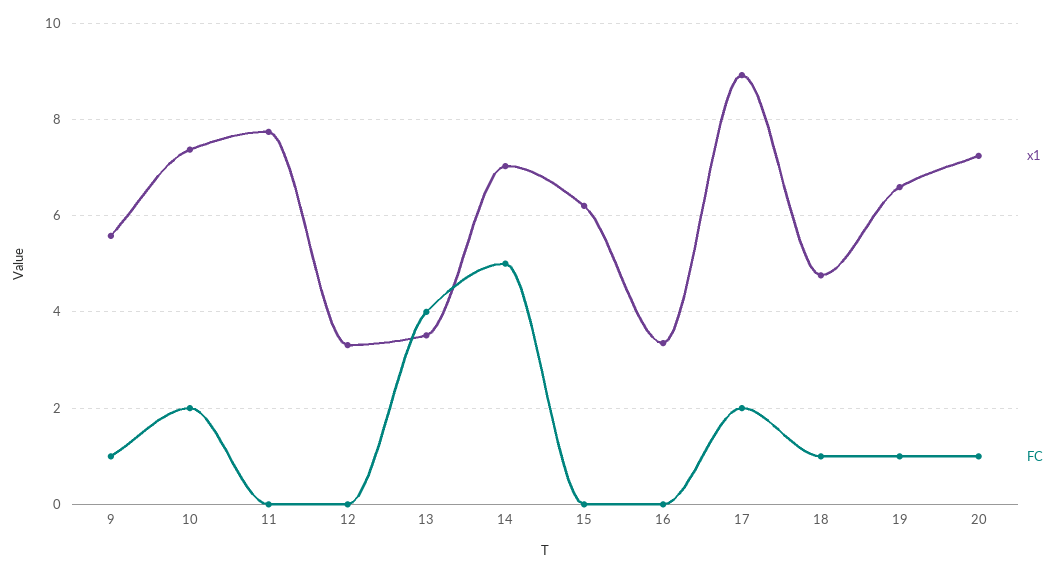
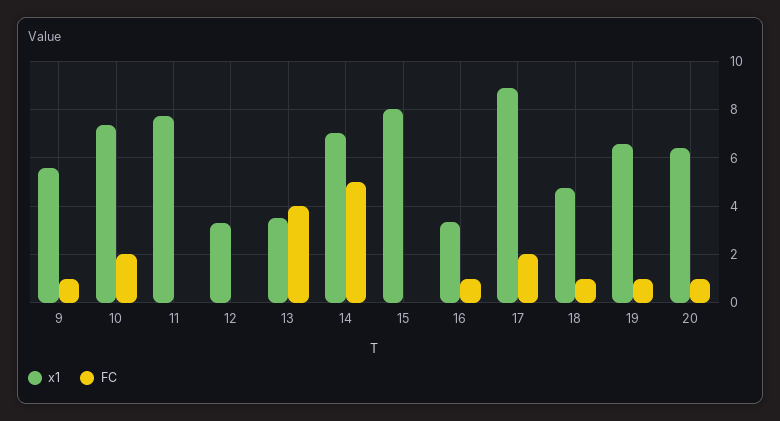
  {
    "x1": {
      "9": 5.6,
      "10": 7.4,
      "11": 7.8,
      "12": 3.4,
      "13": 3.6,
      "14": 7,
-     "15": 6.2,
+     "15": 8,
      "16": 3.4,
      "17": 9,
      "18": 4.8,
      "19": 6.6,
-     "20": 7.2
+     "20": 6.5
    },
    "FC": {
      "9": 1,
      "10": 2,
      "11": 0,
      "12": 0,
      "13": 4,
      "14": 5,
      "15": 0,
-     "16": 0,
+     "16": 1,
      "17": 2,
      "18": 1,
      "19": 1,
      "20": 1
    }
  }

